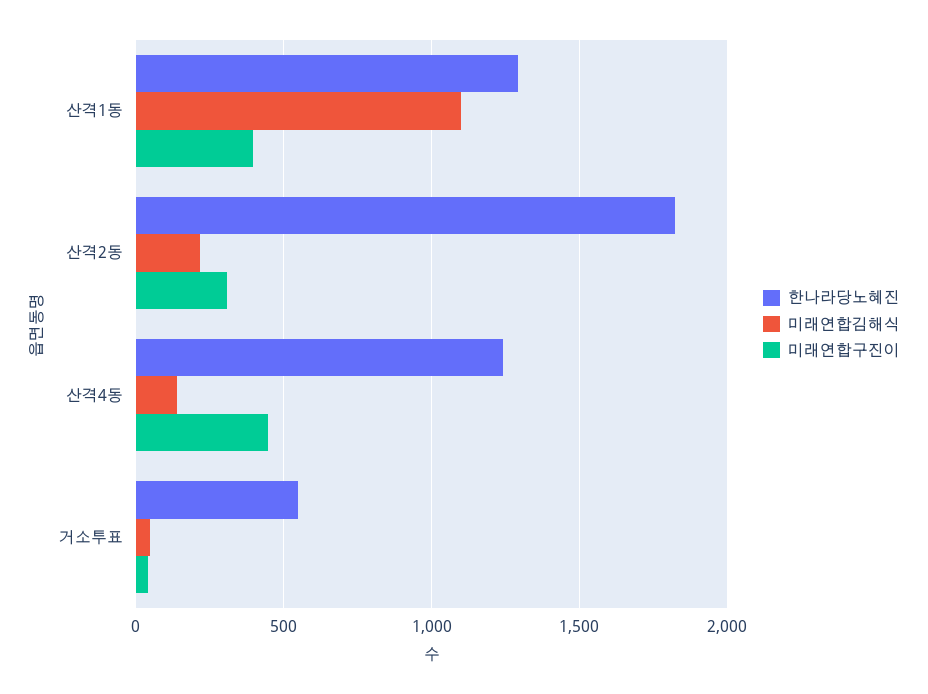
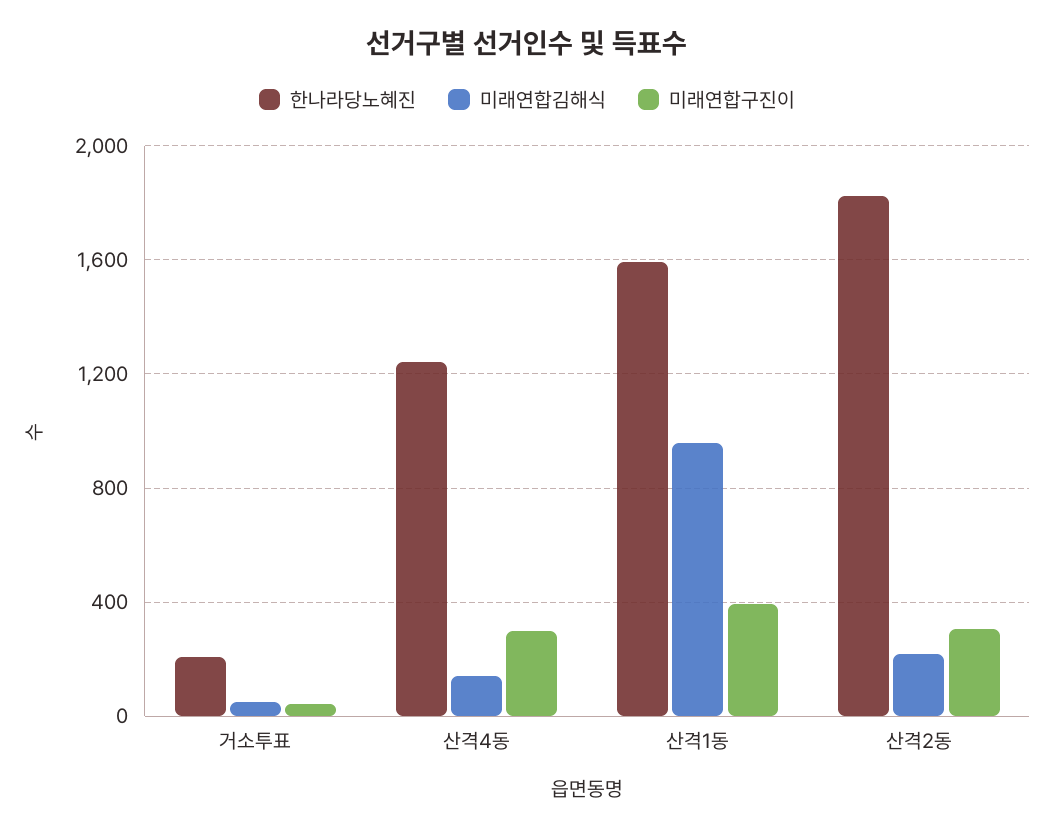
  {
    "한나라당노혜진": {
-     "산격1동": 1300,
+     "산격1동": 1600,
      "산격2동": 1800,
      "산격4동": 1250,
-     "거소투표": 550
+     "거소투표": 200
    },
    "미래연합김해식": {
-     "산격1동": 1100,
+     "산격1동": 950,
      "산격2동": 200,
      "산격4동": 150,
      "거소투표": 50
    },
    "미래연합구진이": {
      "산격1동": 400,
      "산격2동": 300,
-     "산격4동": 450,
+     "산격4동": 300,
      "거소투표": 50
    }
  }

